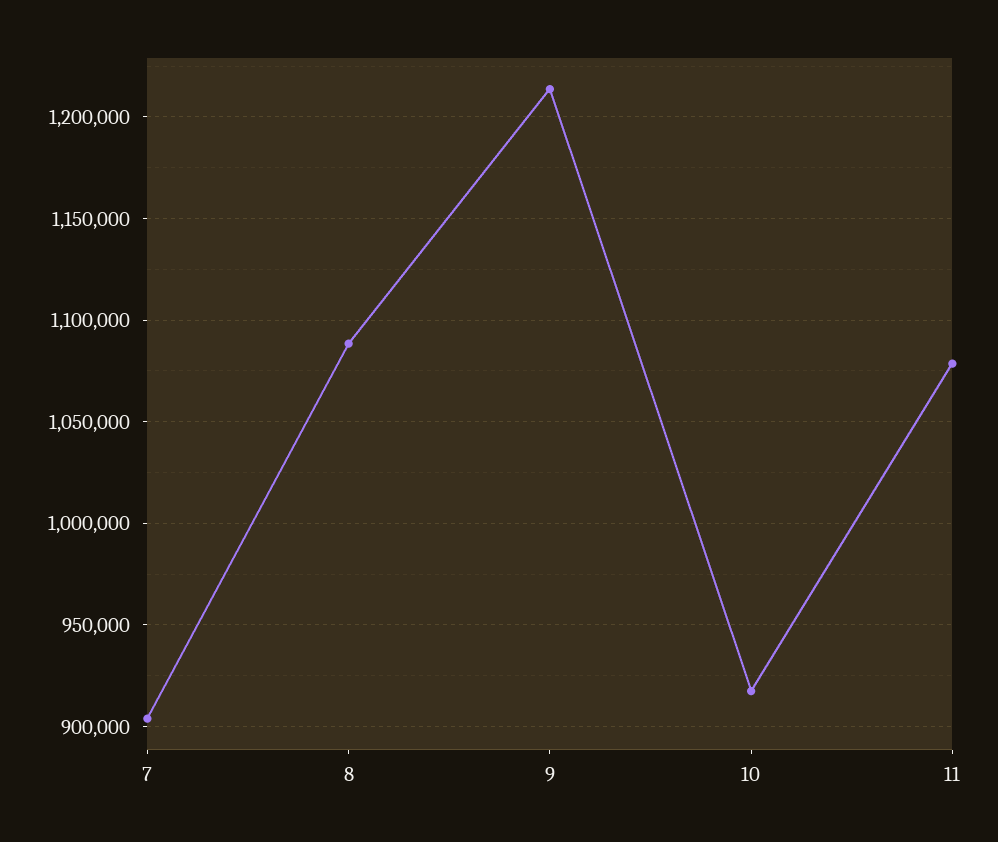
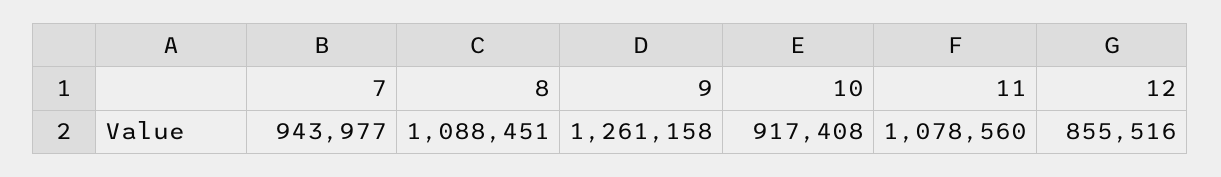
  {
-   "7": 905000,
+   "7": 943977,
    "8": 1088451,
-   "9": 1215000,
+   "9": 1261158,
    "10": 917408,
-   "11": 1078560
+   "11": 1078560,
+   "12": 855516
  }

